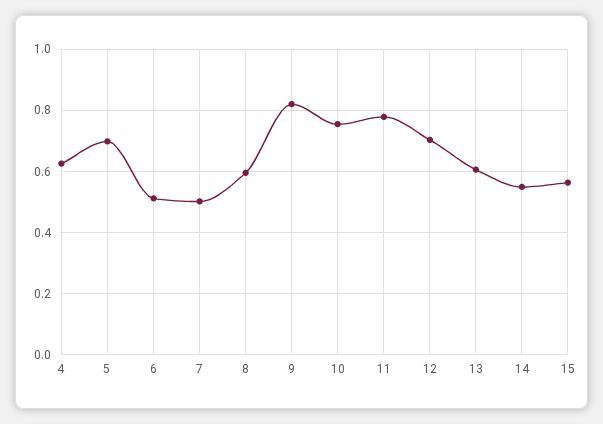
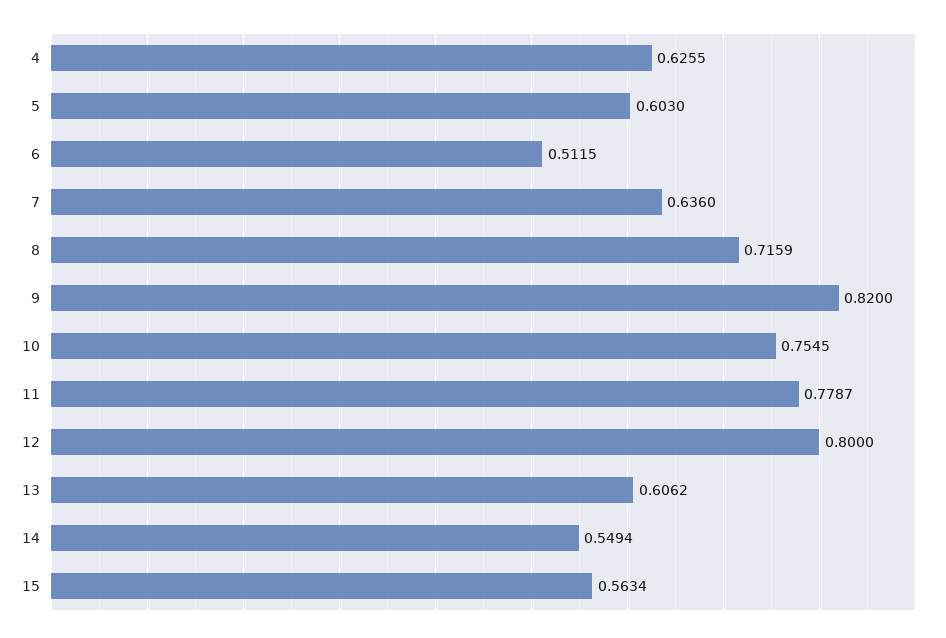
  {
    "4": 0.6255,
-   "5": 0.7,
+   "5": 0.603,
    "6": 0.5115,
-   "7": 0.5,
+   "7": 0.636,
-   "8": 0.6,
+   "8": 0.7159,
    "9": 0.82,
    "10": 0.7545,
    "11": 0.7787,
-   "12": 0.7,
+   "12": 0.8,
    "13": 0.6062,
    "14": 0.5494,
    "15": 0.5634
  }

